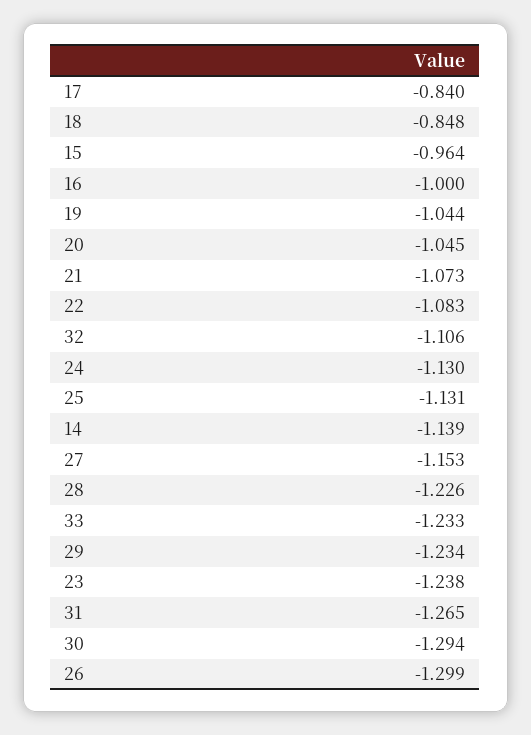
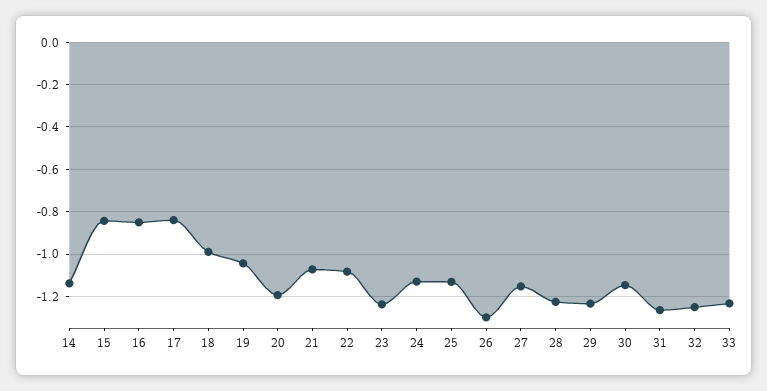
  {
    "17": -0.84,
-   "18": -0.848,
+   "18": -1,
-   "15": -0.964,
+   "15": -0.85,
-   "16": -1,
+   "16": -0.85,
    "19": -1.044,
-   "20": -1.045,
+   "20": -1.2,
    "21": -1.073,
    "22": -1.083,
-   "32": -1.106,
+   "32": -1.25,
    "24": -1.13,
    "25": -1.131,
    "14": -1.139,
    "27": -1.153,
    "28": -1.226,
    "33": -1.233,
    "29": -1.234,
    "23": -1.238,
    "31": -1.265,
-   "30": -1.294,
+   "30": -1.15,
    "26": -1.299
  }

